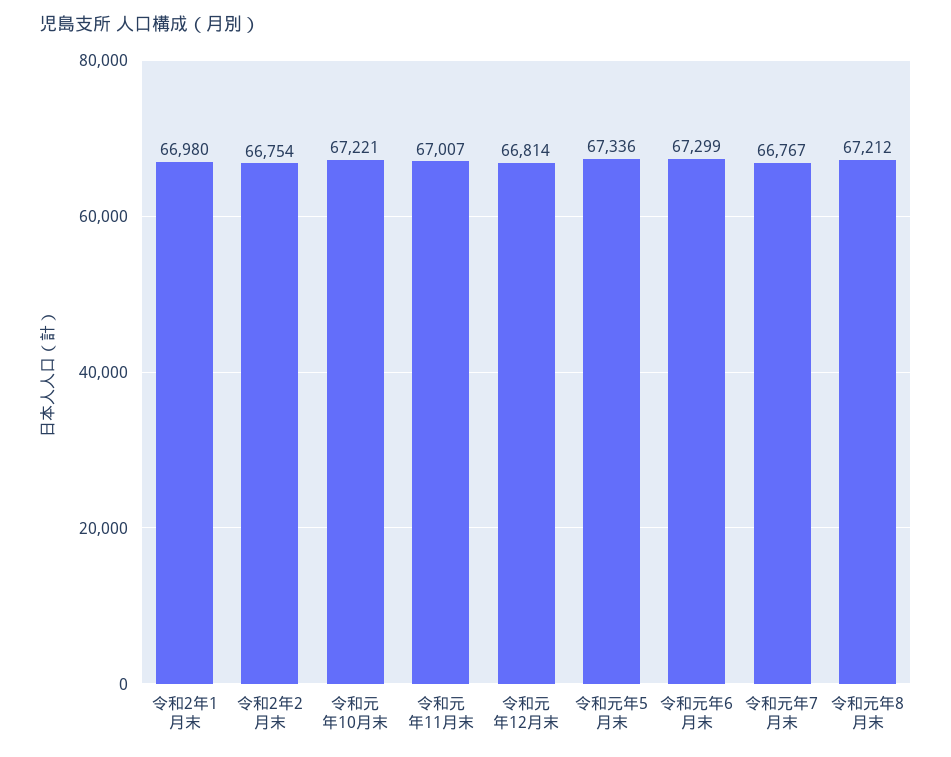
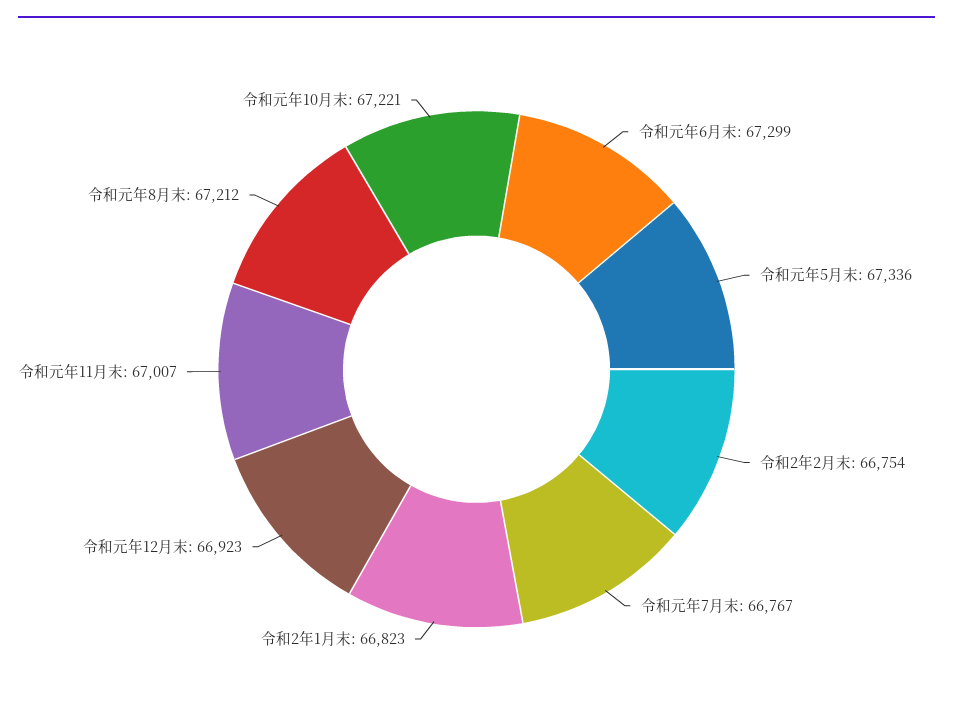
  {
-   "令和2年1月末": 66980,
+   "令和2年1月末": 66823,
    "令和2年2月末": 66754,
    "令和元年10月末": 67221,
    "令和元年11月末": 67007,
-   "令和元年12月末": 66814,
+   "令和元年12月末": 66923,
    "令和元年5月末": 67336,
    "令和元年6月末": 67299,
    "令和元年7月末": 66767,
    "令和元年8月末": 67212
  }

